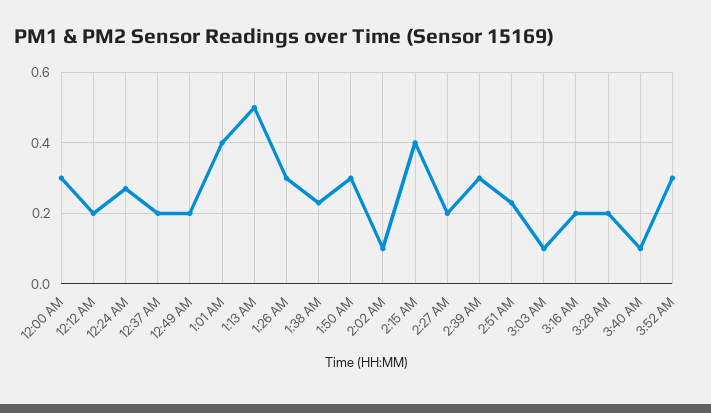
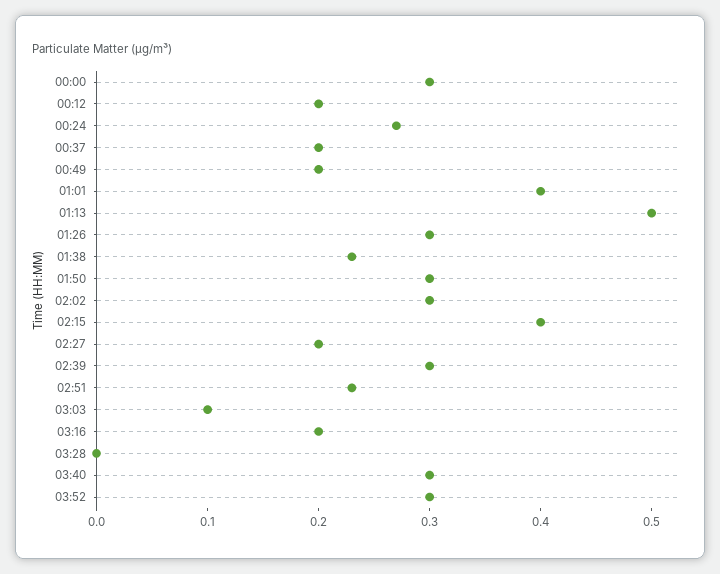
  {
    "12:00 AM": 0.3,
    "12:12 AM": 0.2,
    "12:24 AM": 0.27,
    "12:37 AM": 0.2,
    "12:49 AM": 0.2,
    "1:01 AM": 0.4,
    "1:13 AM": 0.5,
    "1:26 AM": 0.3,
    "1:38 AM": 0.23,
    "1:50 AM": 0.3,
-   "2:02 AM": 0.1,
+   "2:02 AM": 0.3,
    "2:15 AM": 0.4,
    "2:27 AM": 0.2,
    "2:39 AM": 0.3,
    "2:51 AM": 0.23,
    "3:03 AM": 0.1,
    "3:16 AM": 0.2,
-   "3:28 AM": 0.2,
+   "3:28 AM": 0,
-   "3:40 AM": 0.1,
+   "3:40 AM": 0.3,
    "3:52 AM": 0.3
  }

